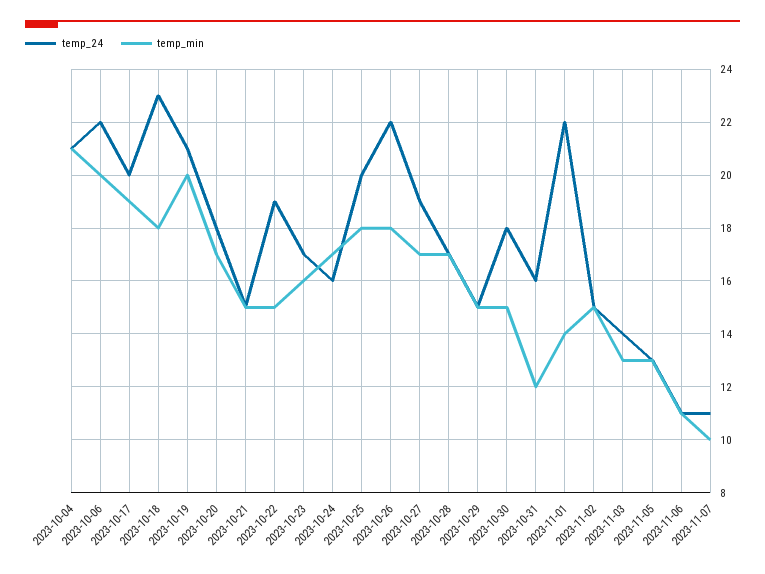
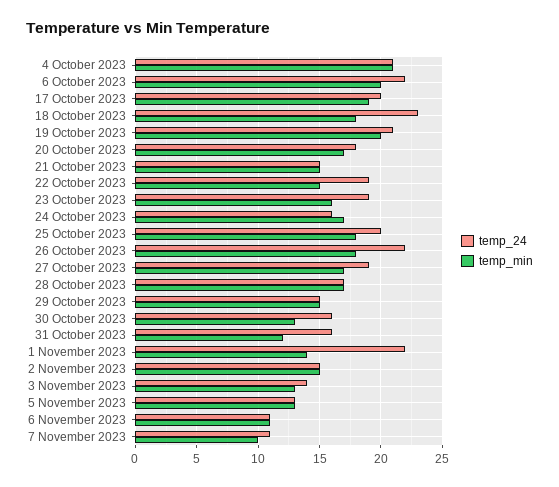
  {
    "temp_24": {
      "2023-10-04": 21,
      "2023-10-06": 22,
      "2023-10-17": 20,
      "2023-10-18": 23,
      "2023-10-19": 21,
      "2023-10-20": 18,
      "2023-10-21": 15,
      "2023-10-22": 19,
-     "2023-10-23": 17,
+     "2023-10-23": 19,
      "2023-10-24": 16,
      "2023-10-25": 20,
      "2023-10-26": 22,
      "2023-10-27": 19,
      "2023-10-28": 17,
      "2023-10-29": 15,
-     "2023-10-30": 18,
+     "2023-10-30": 16,
      "2023-10-31": 16,
      "2023-11-01": 22,
      "2023-11-02": 15,
      "2023-11-03": 14,
      "2023-11-05": 13,
      "2023-11-06": 11,
      "2023-11-07": 11
    },
    "temp_min": {
      "2023-10-04": 21,
      "2023-10-06": 20,
      "2023-10-17": 19,
      "2023-10-18": 18,
      "2023-10-19": 20,
      "2023-10-20": 17,
      "2023-10-21": 15,
      "2023-10-22": 15,
      "2023-10-23": 16,
      "2023-10-24": 17,
      "2023-10-25": 18,
      "2023-10-26": 18,
      "2023-10-27": 17,
      "2023-10-28": 17,
      "2023-10-29": 15,
-     "2023-10-30": 15,
+     "2023-10-30": 13,
      "2023-10-31": 12,
      "2023-11-01": 14,
      "2023-11-02": 15,
      "2023-11-03": 13,
      "2023-11-05": 13,
      "2023-11-06": 11,
      "2023-11-07": 10
    }
  }

